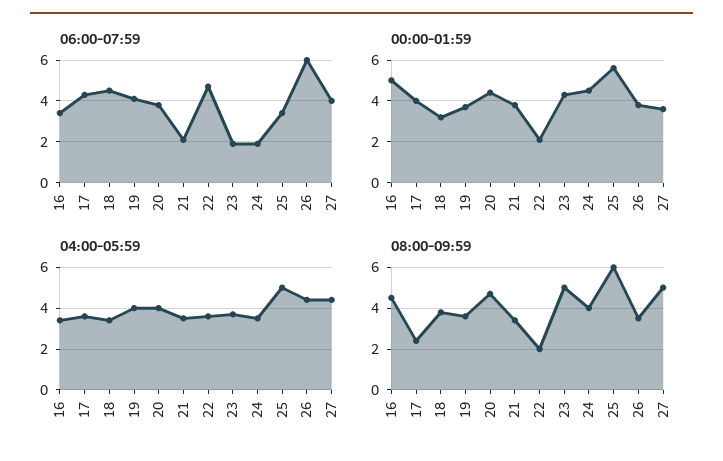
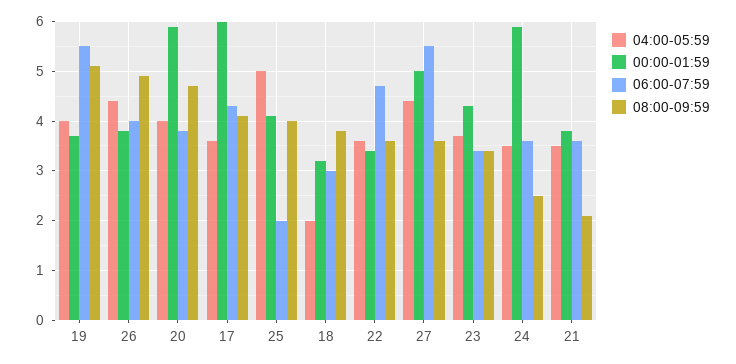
  {
    "06:00-07:59": {
-     "16": 3.5,
      "17": 4.5,
-     "18": 4.5,
+     "18": 3,
-     "19": 4,
+     "19": 5.5,
      "20": 4,
-     "21": 2,
+     "21": 3.5,
      "22": 4.5,
-     "23": 2,
+     "23": 3.5,
-     "24": 2,
+     "24": 3.5,
-     "25": 3.5,
+     "25": 2,
-     "26": 6,
+     "26": 4,
-     "27": 4
+     "27": 5.5
    },
    "00:00-01:59": {
-     "16": 5,
-     "17": 4,
+     "17": 6,
      "18": 3,
      "19": 3.5,
-     "20": 4.5,
+     "20": 6,
      "21": 4,
-     "22": 2,
+     "22": 3.5,
      "23": 4.5,
-     "24": 4.5,
+     "24": 6,
-     "25": 5.5,
+     "25": 4,
      "26": 4,
-     "27": 3.5
+     "27": 5
    },
    "04:00-05:59": {
-     "16": 3.5,
      "17": 3.5,
-     "18": 3.5,
+     "18": 2,
      "19": 4,
      "20": 4,
      "21": 3.5,
      "22": 3.5,
      "23": 3.5,
      "24": 3.5,
      "25": 5,
      "26": 4.5,
      "27": 4.5
    },
    "08:00-09:59": {
-     "16": 4.5,
-     "17": 2.5,
+     "17": 4,
      "18": 4,
-     "19": 3.5,
+     "19": 5,
      "20": 4.5,
-     "21": 3.5,
+     "21": 2,
-     "22": 2,
+     "22": 3.5,
-     "23": 5,
+     "23": 3.5,
-     "24": 4,
+     "24": 2.5,
-     "25": 6,
+     "25": 4,
-     "26": 3.5,
+     "26": 5,
-     "27": 5
+     "27": 3.5
    }
  }

